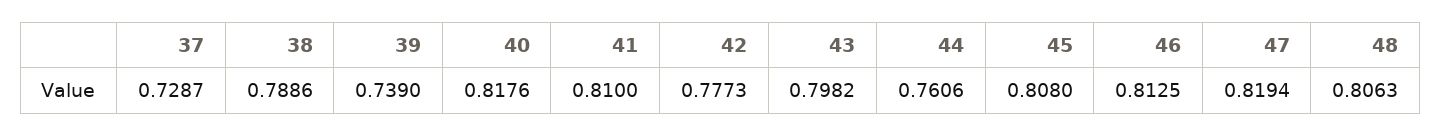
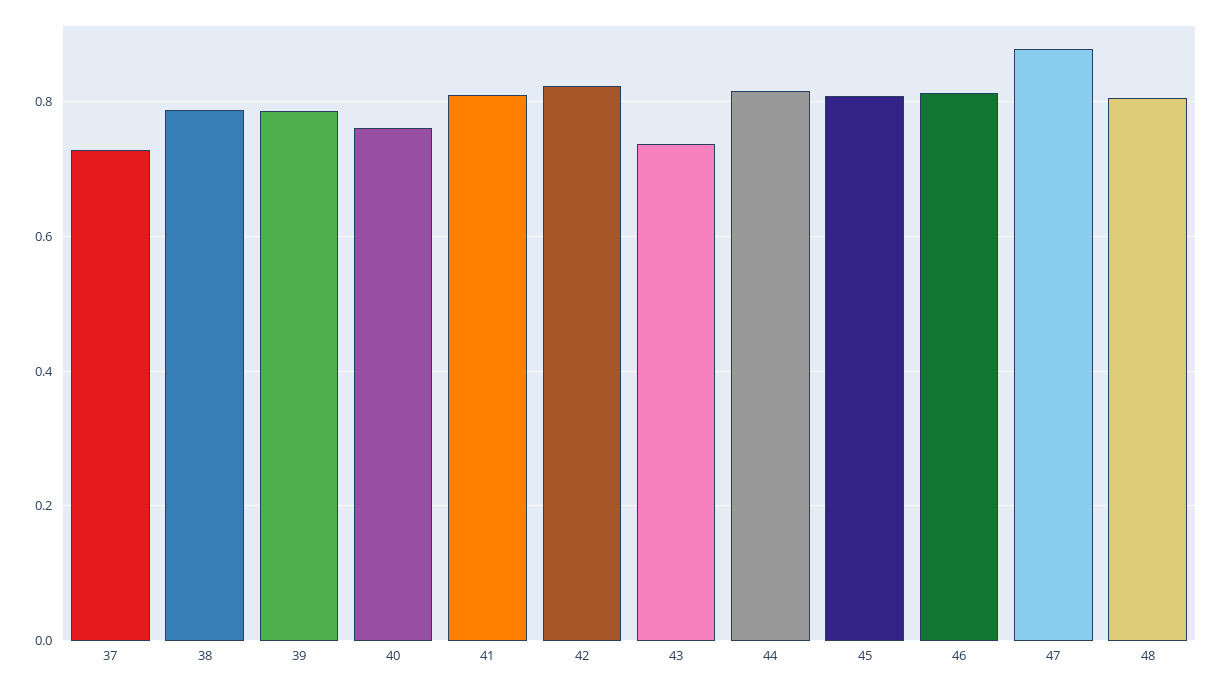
  {
    "37": 0.7287,
    "38": 0.7886,
-   "39": 0.739,
+   "39": 0.78,
-   "40": 0.8176,
+   "40": 0.76,
    "41": 0.81,
-   "42": 0.7773,
+   "42": 0.82,
-   "43": 0.7982,
+   "43": 0.74,
-   "44": 0.7606,
+   "44": 0.82,
    "45": 0.808,
    "46": 0.8125,
-   "47": 0.8194,
+   "47": 0.88,
    "48": 0.8063
  }

